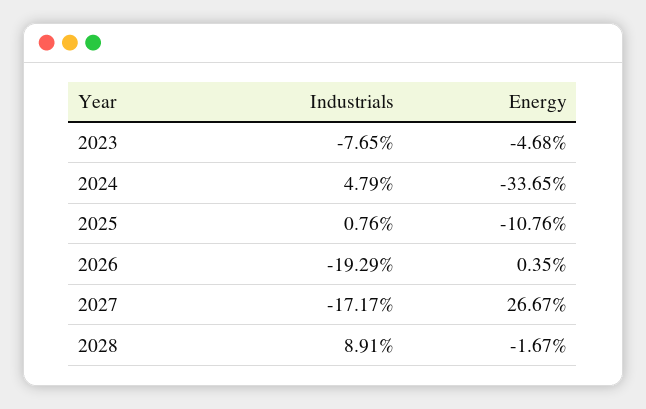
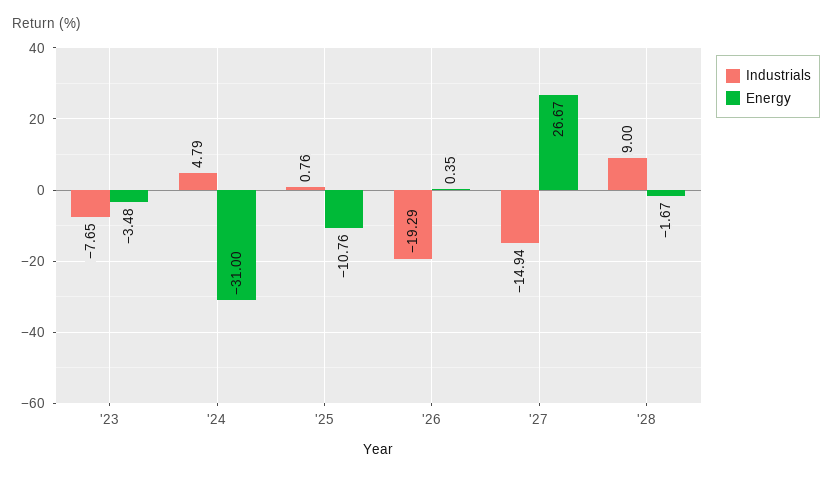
  {
    "Industrials": {
      "2023": -7.65,
      "2024": 4.79,
      "2025": 0.76,
      "2026": -19.29,
-     "2027": -17.17,
+     "2027": -14.94,
-     "2028": 8.91
+     "2028": 9
    },
    "Energy": {
-     "2023": -4.68,
+     "2023": -3.48,
-     "2024": -33.65,
+     "2024": -31,
      "2025": -10.76,
      "2026": 0.35,
      "2027": 26.67,
      "2028": -1.67
    }
  }

